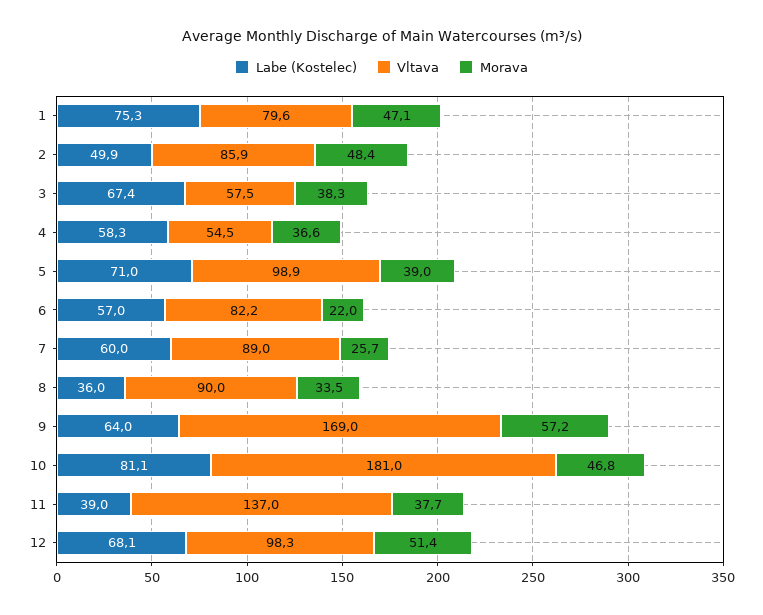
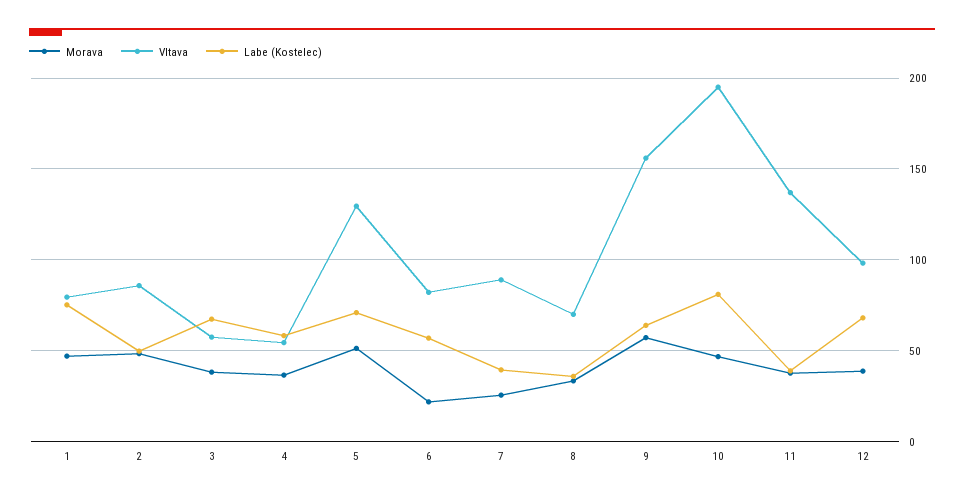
  {
    "Labe (Kostelec)": {
      "1": 75.3,
      "2": 49.9,
      "3": 67.4,
      "4": 58.3,
      "5": 71,
      "6": 57,
-     "7": 60,
+     "7": 40,
      "8": 36,
      "9": 64,
      "10": 81.1,
      "11": 39,
      "12": 68.1
    },
    "Vltava": {
      "1": 79.6,
      "2": 85.9,
      "3": 57.5,
      "4": 54.5,
-     "5": 98.9,
+     "5": 130,
      "6": 82.2,
      "7": 89,
-     "8": 90,
+     "8": 70,
-     "9": 169,
+     "9": 155,
-     "10": 181,
+     "10": 195,
      "11": 137,
      "12": 98.3
    },
    "Morava": {
      "1": 47.1,
      "2": 48.4,
      "3": 38.3,
      "4": 36.6,
-     "5": 39,
+     "5": 50,
      "6": 22,
      "7": 25.7,
      "8": 33.5,
      "9": 57.2,
      "10": 46.8,
      "11": 37.7,
-     "12": 51.4
+     "12": 40
    }
  }

